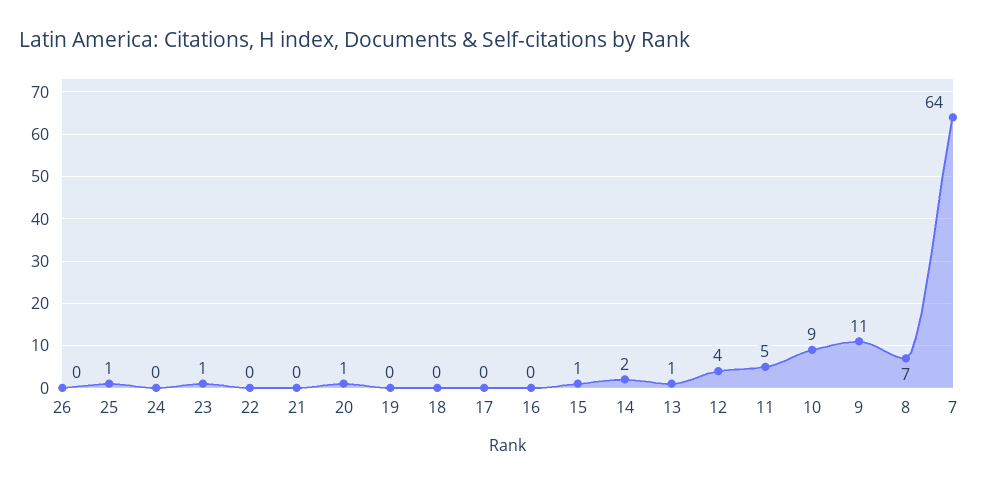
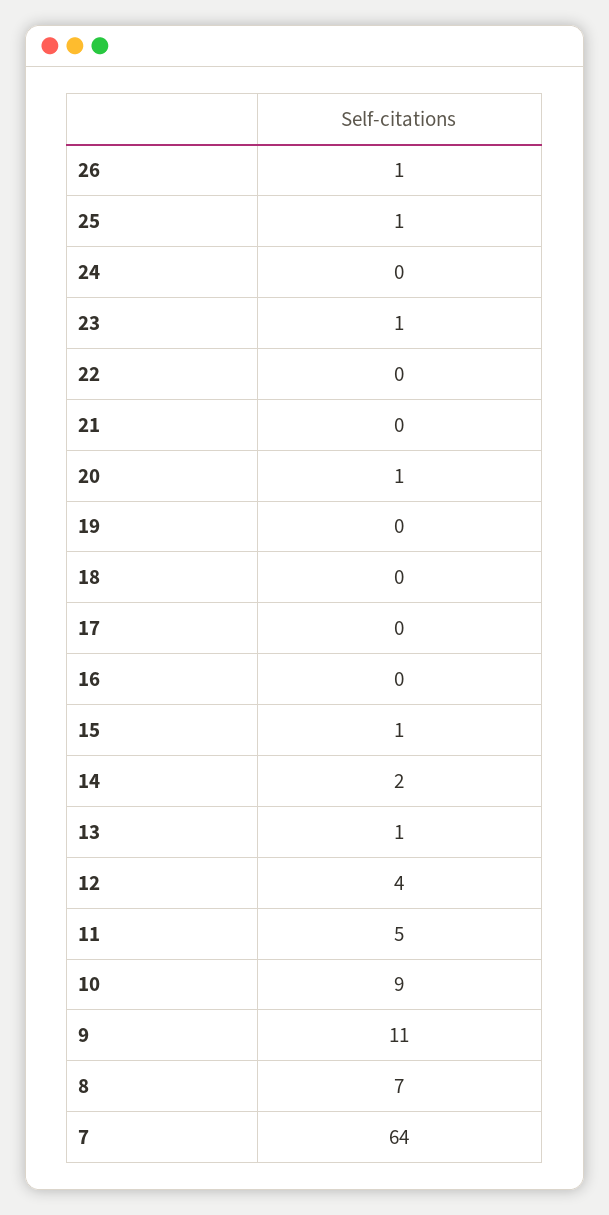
  {
-   "26": 0,
+   "26": 1,
    "25": 1,
    "24": 0,
    "23": 1,
    "22": 0,
    "21": 0,
    "20": 1,
    "19": 0,
    "18": 0,
    "17": 0,
    "16": 0,
    "15": 1,
    "14": 2,
    "13": 1,
    "12": 4,
    "11": 5,
    "10": 9,
    "9": 11,
    "8": 7,
    "7": 64
  }

